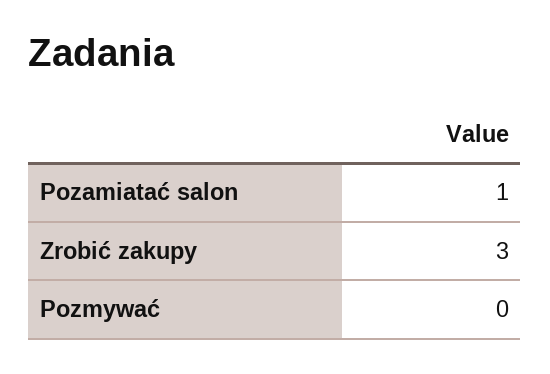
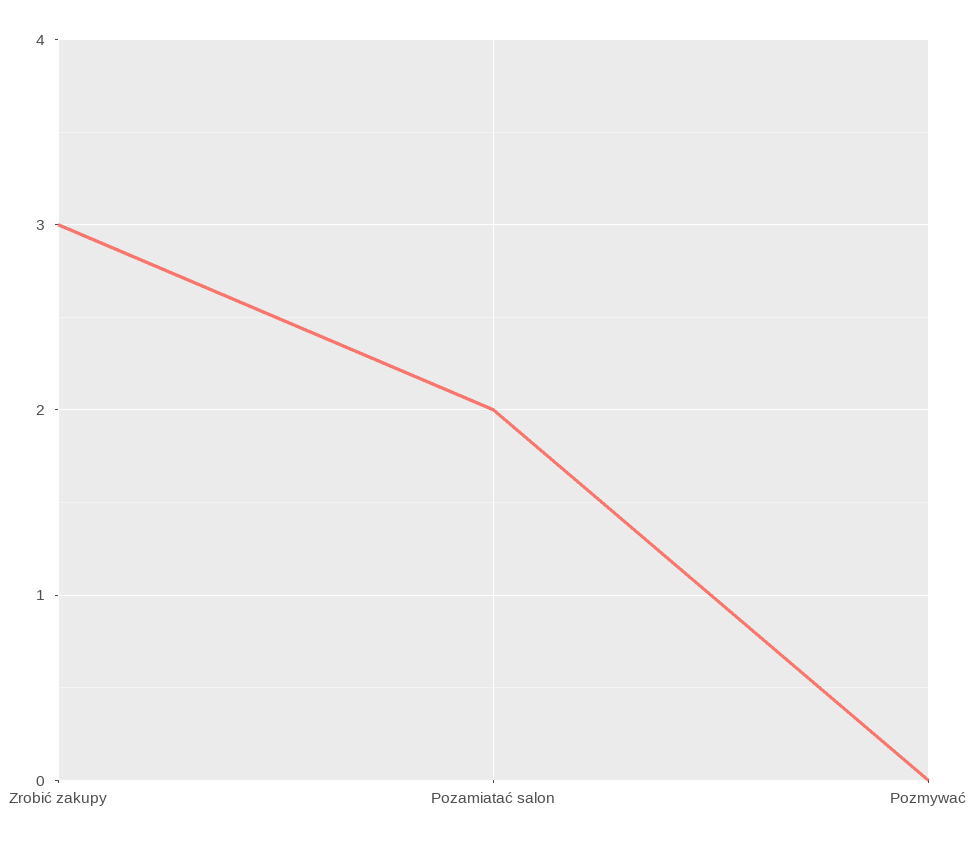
  {
-   "Pozamiatać salon": 1,
+   "Pozamiatać salon": 2,
    "Zrobić zakupy": 3,
    "Pozmywać": 0
  }

